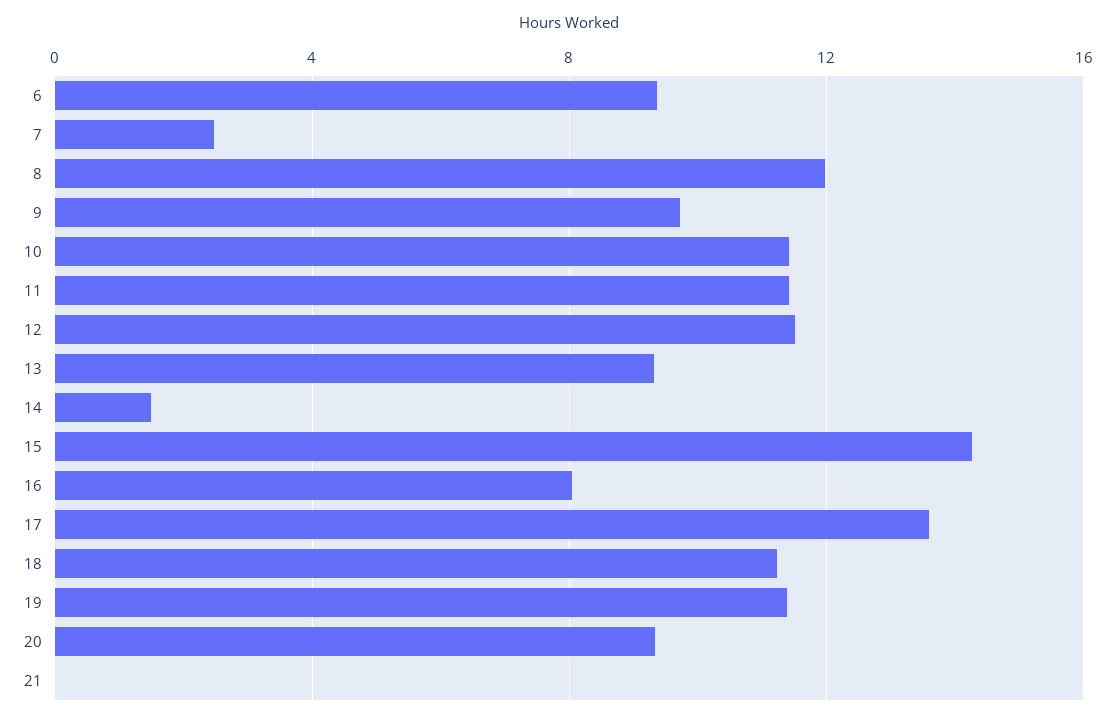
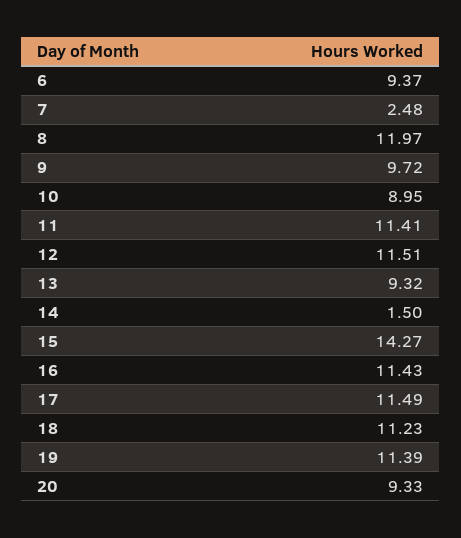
  {
    "6": 9.37,
    "7": 2.48,
    "8": 11.97,
    "9": 9.72,
-   "10": 11.5,
+   "10": 8.95,
    "11": 11.41,
    "12": 11.51,
    "13": 9.32,
    "14": 1.5,
    "15": 14.27,
-   "16": 8,
+   "16": 11.43,
-   "17": 13.5,
+   "17": 11.49,
    "18": 11.23,
    "19": 11.39,
-   "20": 9.33,
+   "20": 9.33
-   "21": 0
  }

